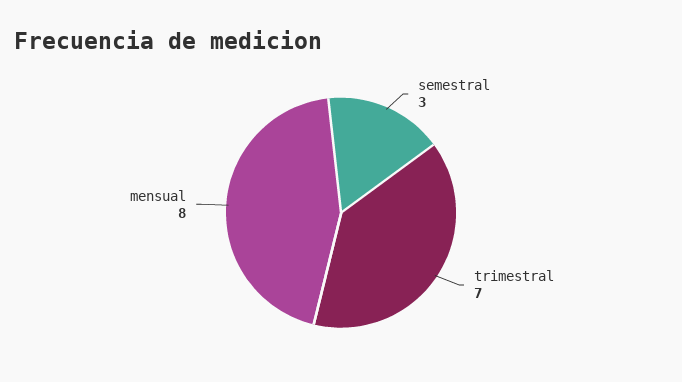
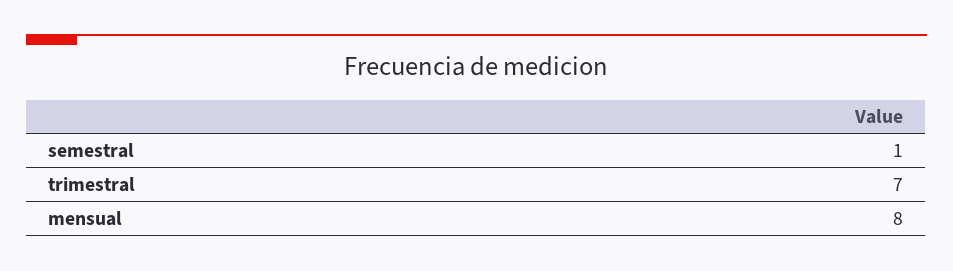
  {
-   "semestral": 3,
+   "semestral": 1,
    "trimestral": 7,
    "mensual": 8
  }

